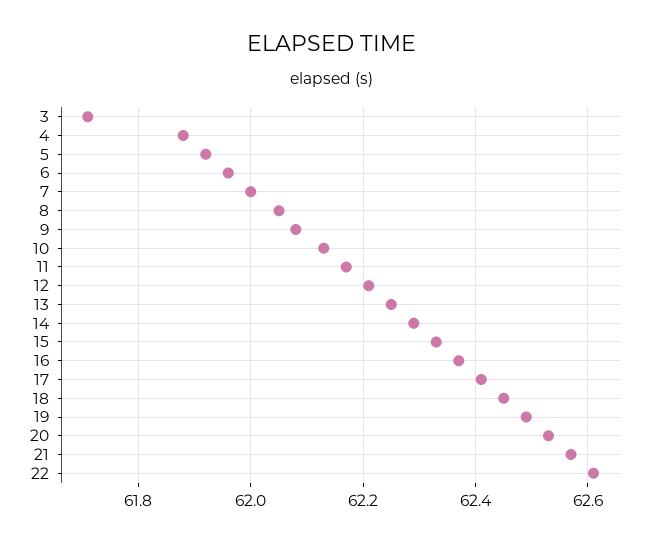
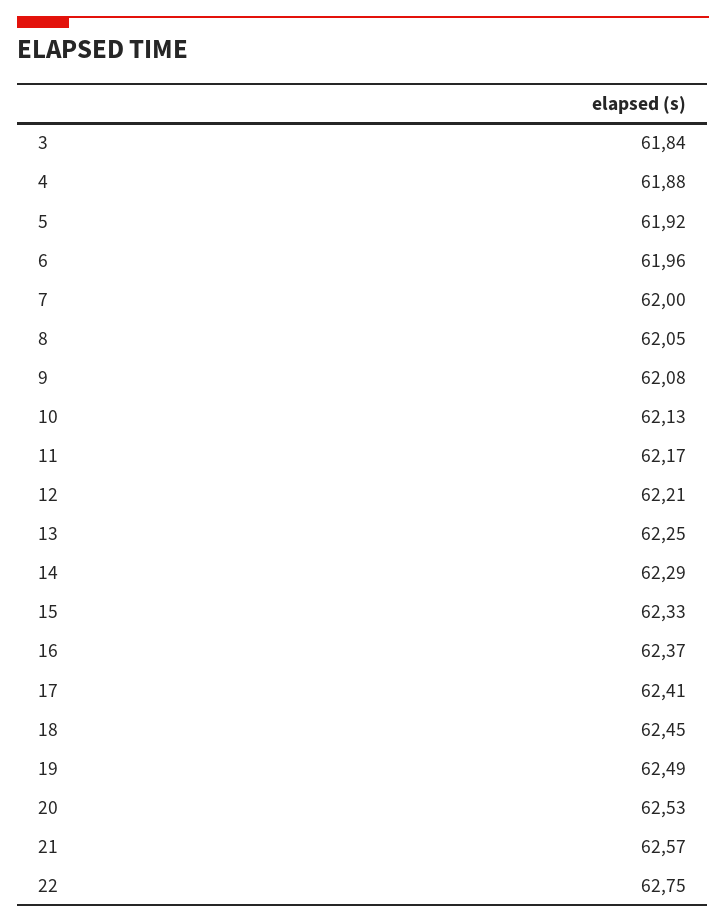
  {
-   "3": 61.7,
+   "3": 61.84,
    "4": 61.88,
    "5": 61.92,
    "6": 61.96,
    "7": 62,
    "8": 62.05,
    "9": 62.08,
    "10": 62.13,
    "11": 62.17,
    "12": 62.21,
    "13": 62.25,
    "14": 62.29,
    "15": 62.33,
    "16": 62.37,
    "17": 62.41,
    "18": 62.45,
    "19": 62.49,
    "20": 62.53,
    "21": 62.57,
-   "22": 62.6
+   "22": 62.75
  }

